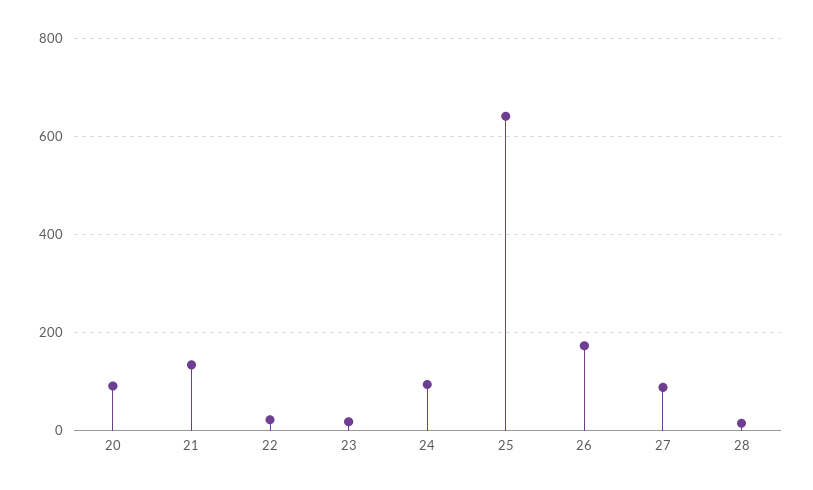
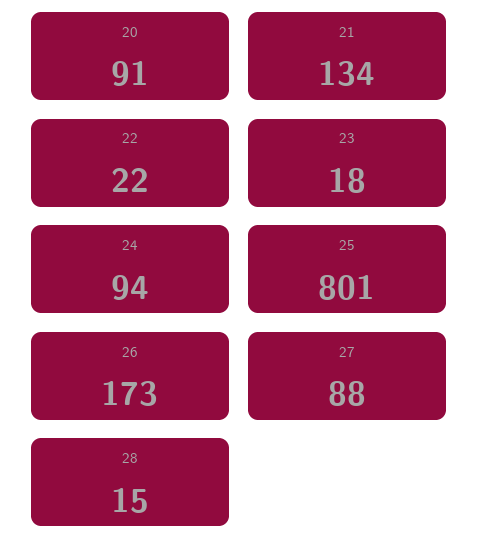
  {
    "20": 91,
    "21": 134,
    "22": 22,
    "23": 18,
    "24": 94,
-   "25": 640,
+   "25": 801,
    "26": 173,
    "27": 88,
    "28": 15
  }

